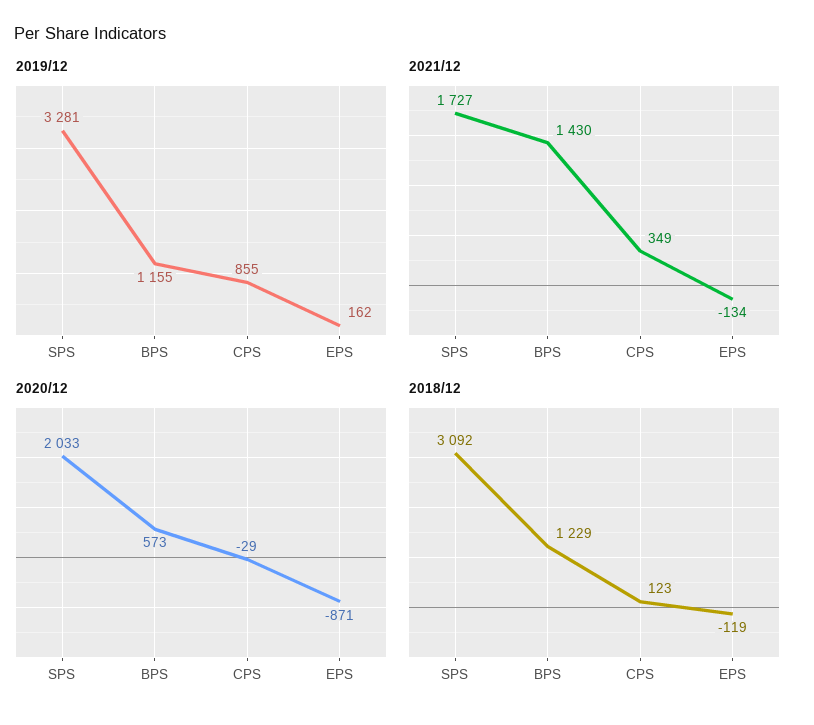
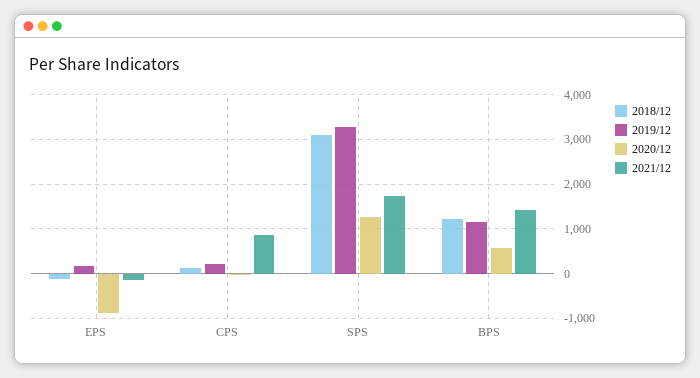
  {
    "2019/12": {
      "SPS": 3281,
      "BPS": 1155,
-     "CPS": 855,
+     "CPS": 200,
      "EPS": 162
    },
    "2021/12": {
      "SPS": 1727,
      "BPS": 1430,
-     "CPS": 349,
+     "CPS": 800,
      "EPS": -134
    },
    "2020/12": {
-     "SPS": 2033,
+     "SPS": 1200,
      "BPS": 573,
      "CPS": -29,
      "EPS": -871
    },
    "2018/12": {
      "SPS": 3092,
      "BPS": 1229,
      "CPS": 123,
      "EPS": -119
    }
  }

